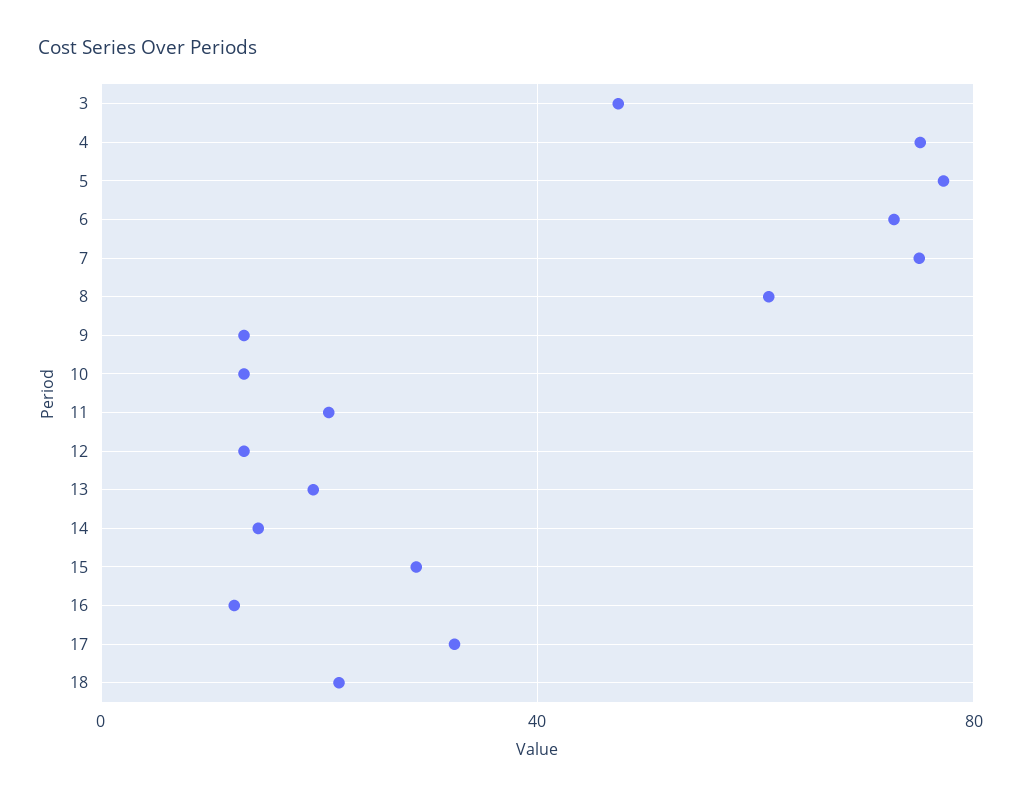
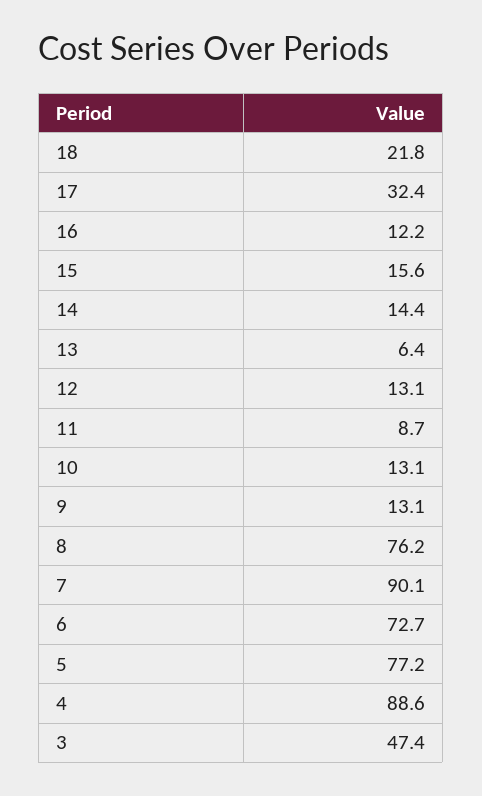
  {
    "3": 47.4,
-   "4": 75,
+   "4": 88.6,
    "5": 77.2,
    "6": 72.7,
-   "7": 75,
+   "7": 90.1,
-   "8": 60,
+   "8": 76.2,
    "9": 13.1,
    "10": 13.1,
-   "11": 20,
+   "11": 8.7,
    "12": 13.1,
-   "13": 20,
+   "13": 6.4,
    "14": 14.4,
-   "15": 30,
+   "15": 15.6,
    "16": 12.2,
    "17": 32.4,
    "18": 21.8
  }

